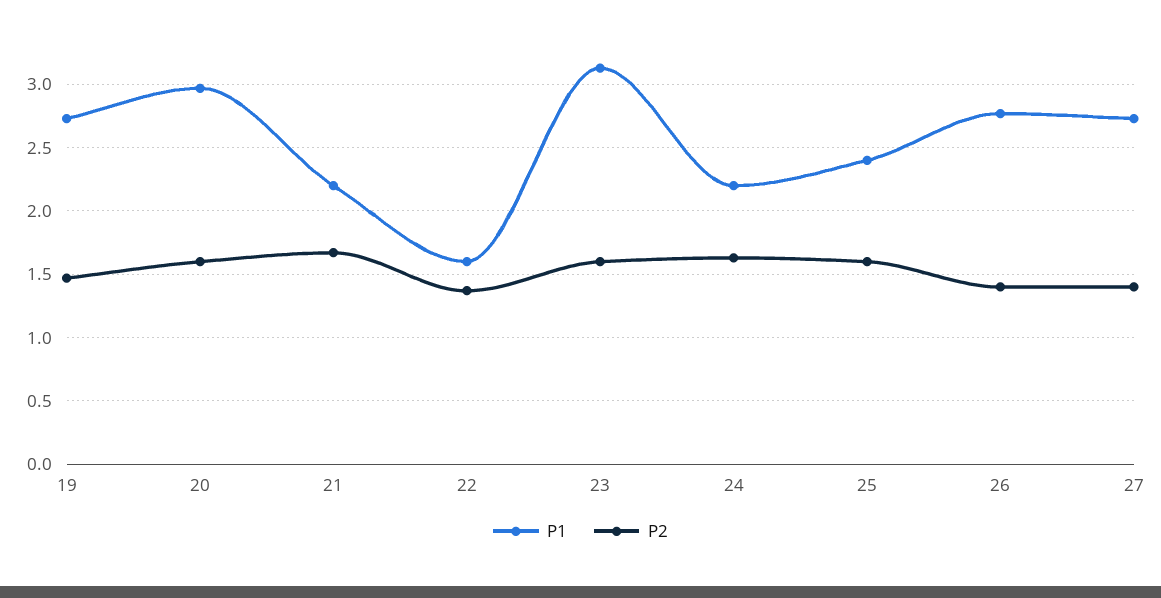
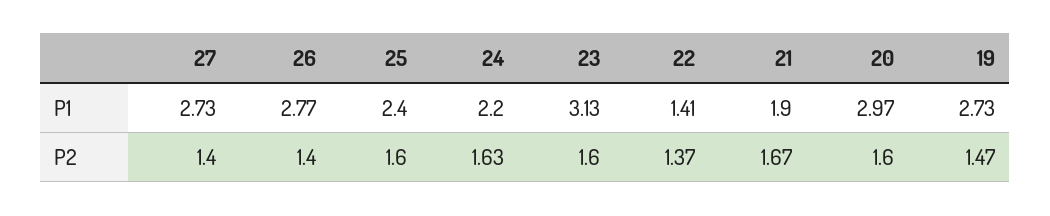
  {
    "P1": {
      "19": 2.73,
      "20": 2.97,
-     "21": 2.2,
+     "21": 1.9,
-     "22": 1.6,
+     "22": 1.41,
      "23": 3.13,
      "24": 2.2,
      "25": 2.4,
      "26": 2.77,
      "27": 2.73
    },
    "P2": {
      "19": 1.47,
      "20": 1.6,
      "21": 1.67,
      "22": 1.37,
      "23": 1.6,
      "24": 1.63,
      "25": 1.6,
      "26": 1.4,
      "27": 1.4
    }
  }

